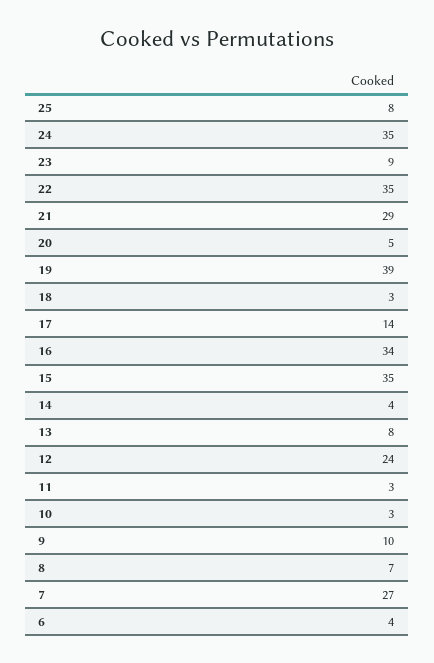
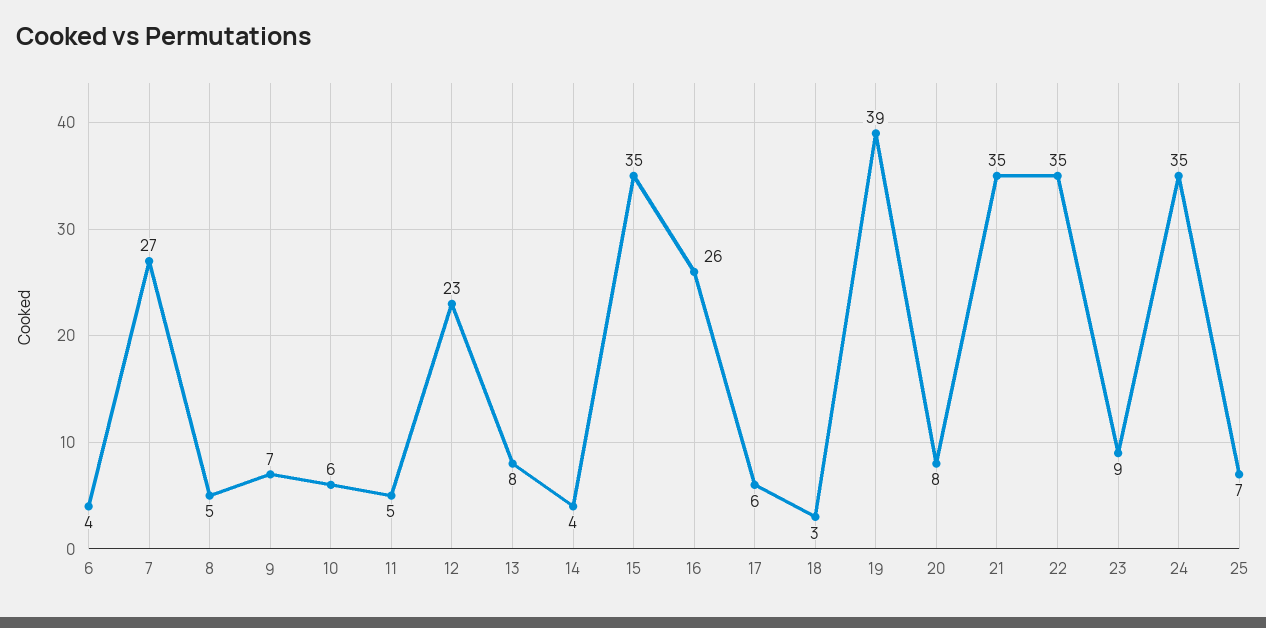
  {
-   "25": 8,
+   "25": 7,
    "24": 35,
    "23": 9,
    "22": 35,
-   "21": 29,
+   "21": 35,
-   "20": 5,
+   "20": 8,
    "19": 39,
    "18": 3,
-   "17": 14,
+   "17": 6,
-   "16": 34,
+   "16": 26,
    "15": 35,
    "14": 4,
    "13": 8,
-   "12": 24,
+   "12": 23,
-   "11": 3,
+   "11": 5,
-   "10": 3,
+   "10": 6,
-   "9": 10,
+   "9": 7,
-   "8": 7,
+   "8": 5,
    "7": 27,
    "6": 4
  }

